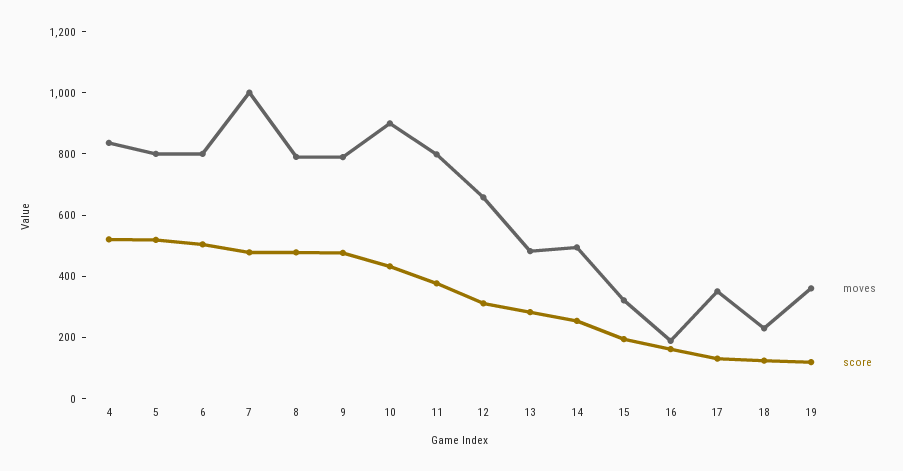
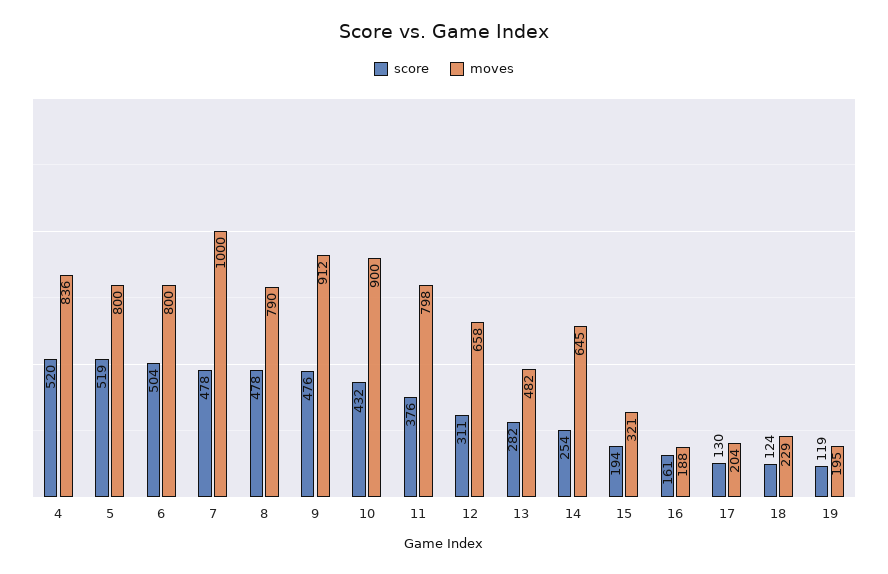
  {
    "moves": {
      "4": 836,
      "5": 800,
      "6": 800,
      "7": 1000,
      "8": 790,
-     "9": 800,
+     "9": 912,
      "10": 900,
      "11": 798,
      "12": 658,
      "13": 482,
-     "14": 500,
+     "14": 645,
      "15": 321,
      "16": 188,
-     "17": 350,
+     "17": 204,
      "18": 229,
-     "19": 350
+     "19": 195
    },
    "score": {
      "4": 520,
      "5": 519,
      "6": 504,
      "7": 478,
      "8": 478,
      "9": 476,
      "10": 432,
      "11": 376,
      "12": 311,
      "13": 282,
      "14": 254,
      "15": 194,
      "16": 161,
      "17": 130,
      "18": 124,
      "19": 119
    }
  }

